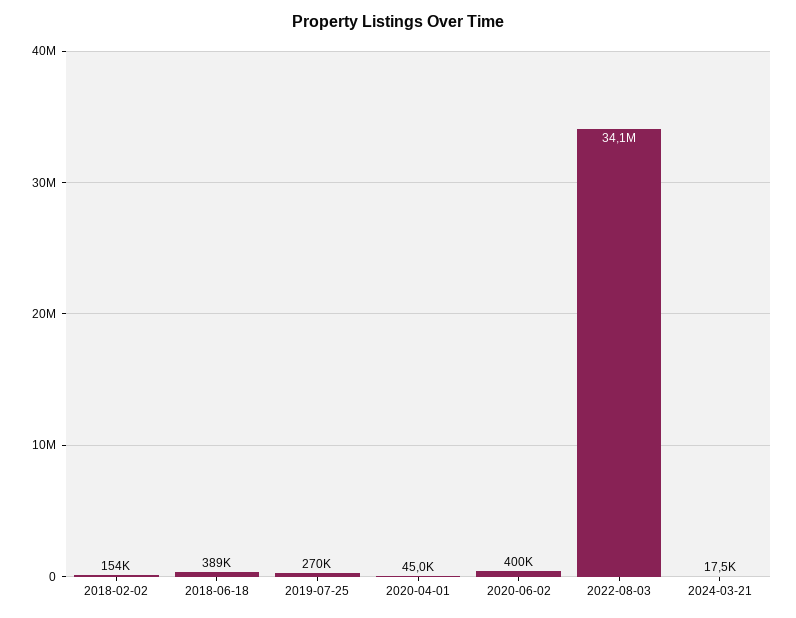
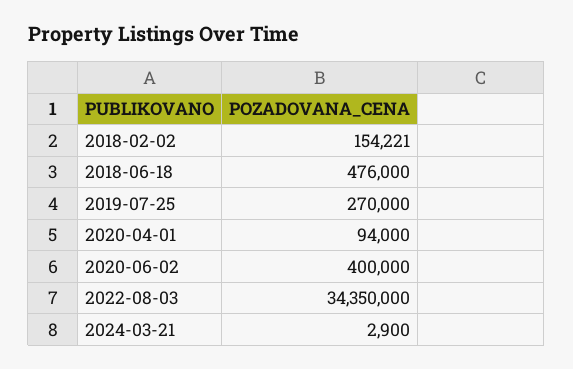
  {
    "2018-02-02": 154221,
-   "2018-06-18": 389000,
+   "2018-06-18": 476000,
    "2019-07-25": 270000,
-   "2020-04-01": 45000,
+   "2020-04-01": 94000,
    "2020-06-02": 400000,
-   "2022-08-03": 34100000,
+   "2022-08-03": 34350000,
-   "2024-03-21": 17500
+   "2024-03-21": 2900
  }

